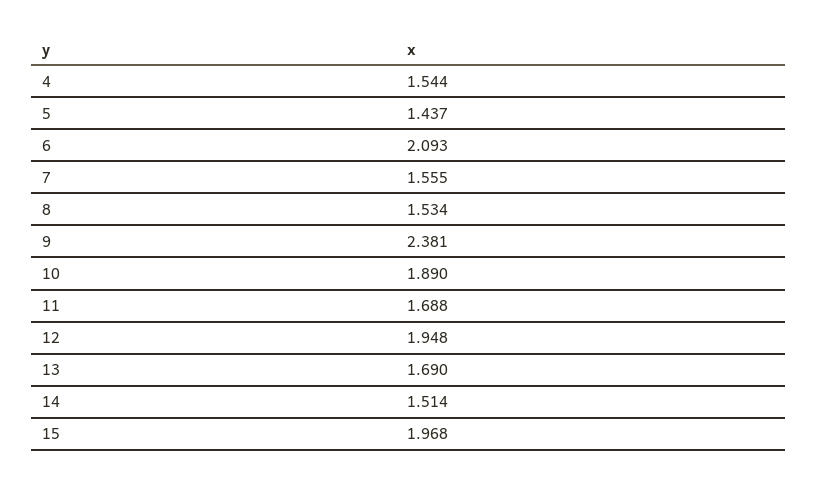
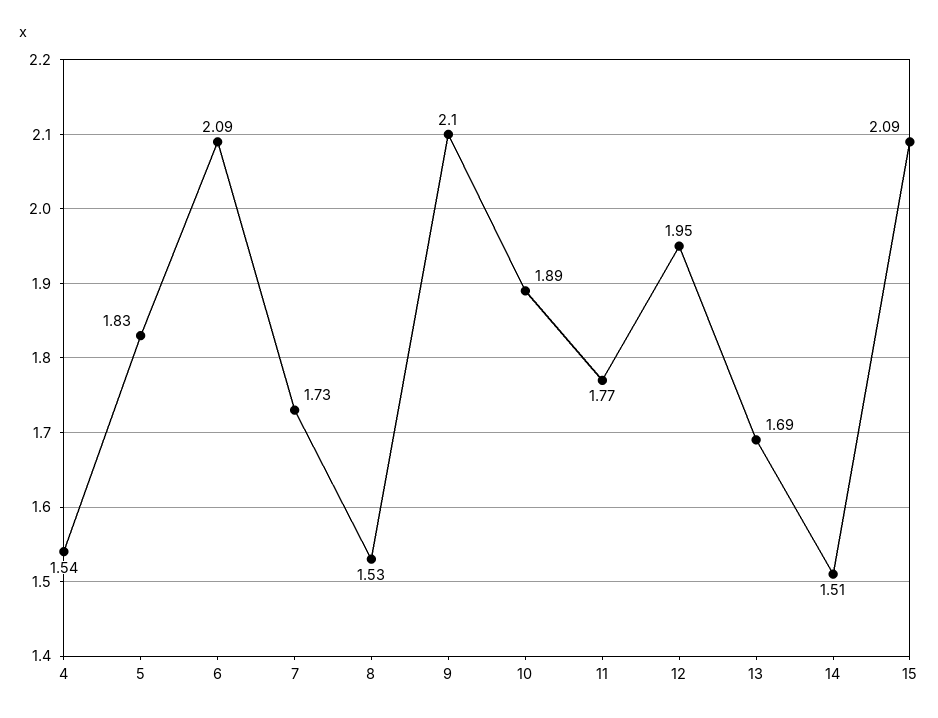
  {
    "4": 1.544,
-   "5": 1.437,
+   "5": 1.83,
    "6": 2.093,
-   "7": 1.555,
+   "7": 1.73,
    "8": 1.534,
-   "9": 2.381,
+   "9": 2.1,
    "10": 1.89,
-   "11": 1.688,
+   "11": 1.77,
    "12": 1.948,
    "13": 1.69,
    "14": 1.514,
-   "15": 1.968
+   "15": 2.09
  }

